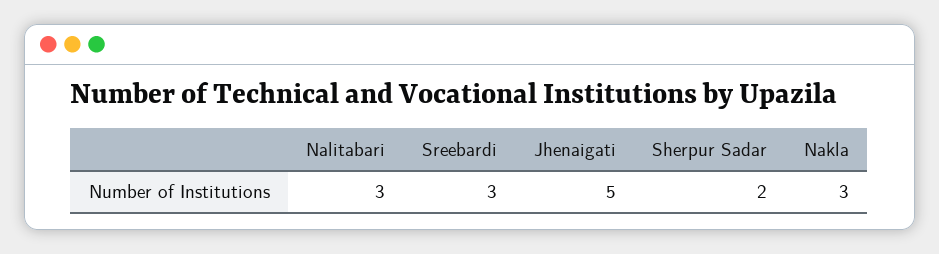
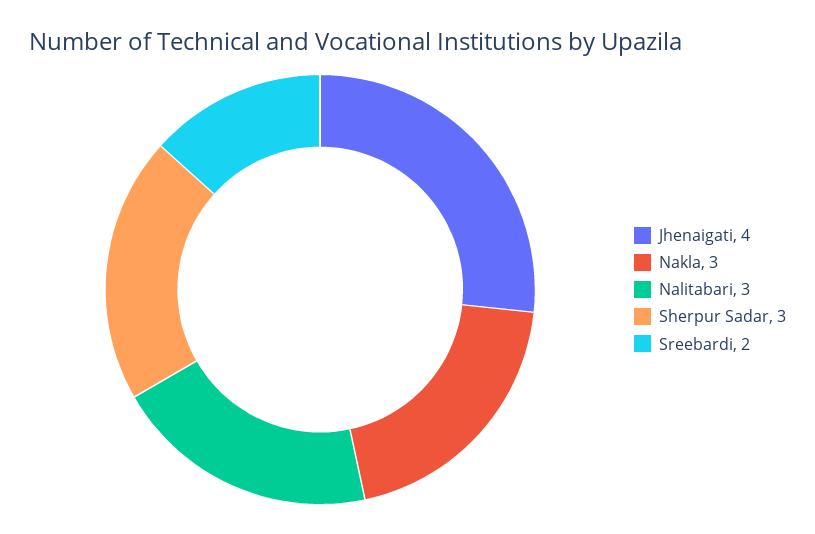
  {
    "Nalitabari": 3,
-   "Sreebardi": 3,
+   "Sreebardi": 2,
-   "Jhenaigati": 5,
+   "Jhenaigati": 4,
-   "Sherpur Sadar": 2,
+   "Sherpur Sadar": 3,
    "Nakla": 3
  }

